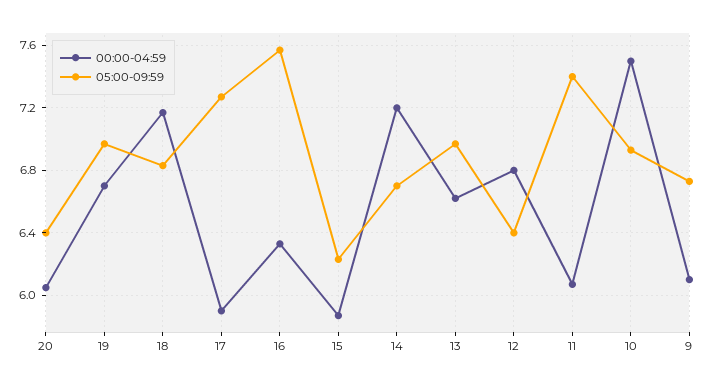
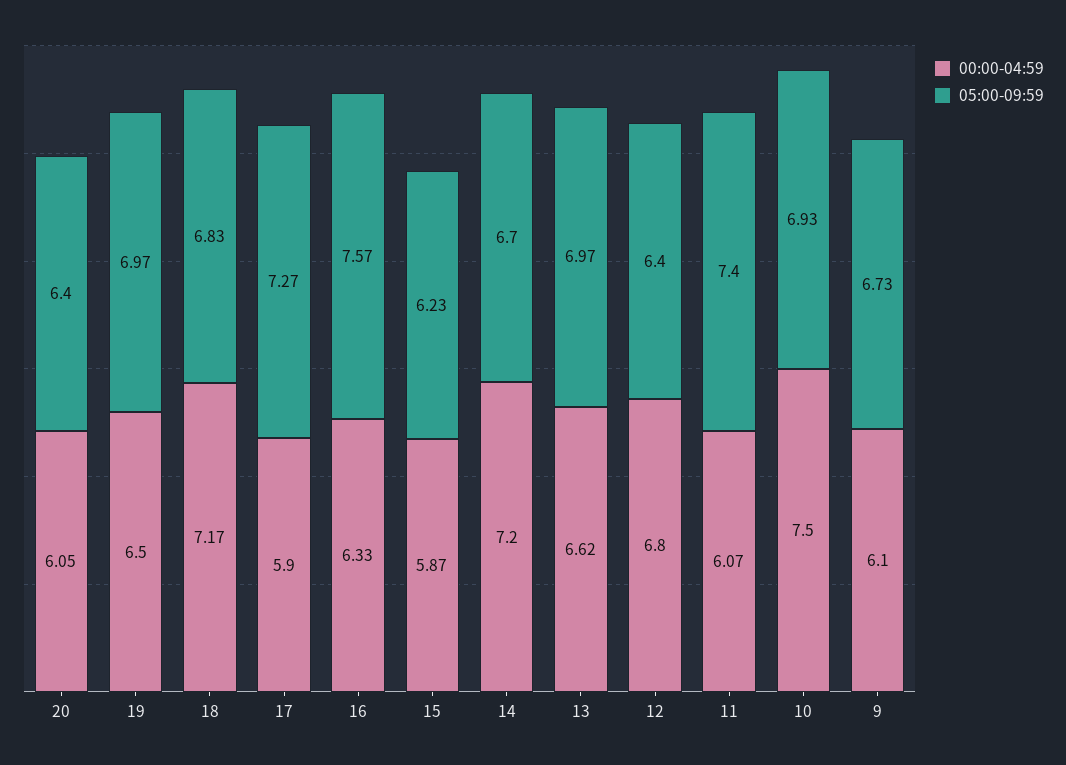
  {
    "00:00-04:59": {
      "20": 6.05,
-     "19": 6.7,
+     "19": 6.5,
      "18": 7.17,
      "17": 5.9,
      "16": 6.33,
      "15": 5.87,
      "14": 7.2,
      "13": 6.62,
      "12": 6.8,
      "11": 6.07,
      "10": 7.5,
      "9": 6.1
    },
    "05:00-09:59": {
      "20": 6.4,
      "19": 6.97,
      "18": 6.83,
      "17": 7.27,
      "16": 7.57,
      "15": 6.23,
      "14": 6.7,
      "13": 6.97,
      "12": 6.4,
      "11": 7.4,
      "10": 6.93,
      "9": 6.73
    }
  }

